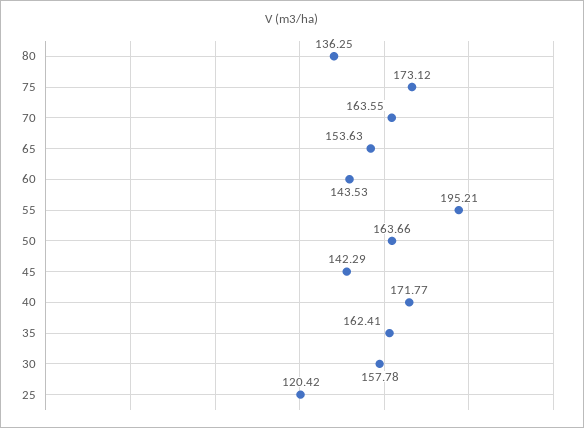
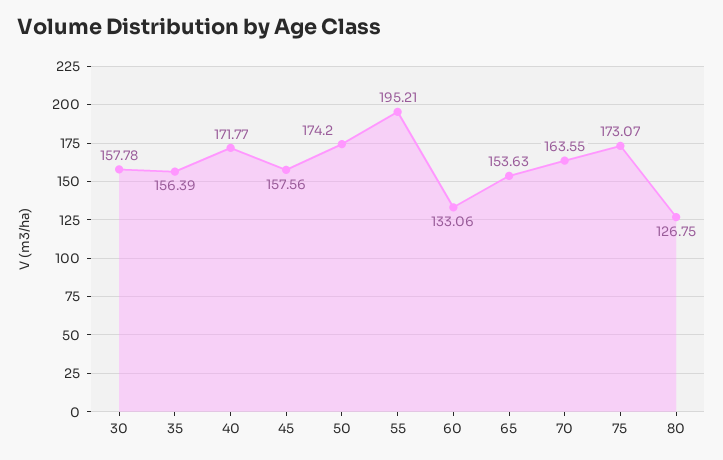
  {
-   "80": 136.25,
+   "80": 126.75,
-   "75": 173.12,
+   "75": 173.07,
    "70": 163.55,
    "65": 153.63,
-   "60": 143.53,
+   "60": 133.06,
    "55": 195.21,
-   "50": 163.66,
+   "50": 174.2,
-   "45": 142.29,
+   "45": 157.56,
    "40": 171.77,
-   "35": 162.41,
+   "35": 156.39,
-   "30": 157.78,
+   "30": 157.78
-   "25": 120.42
  }

